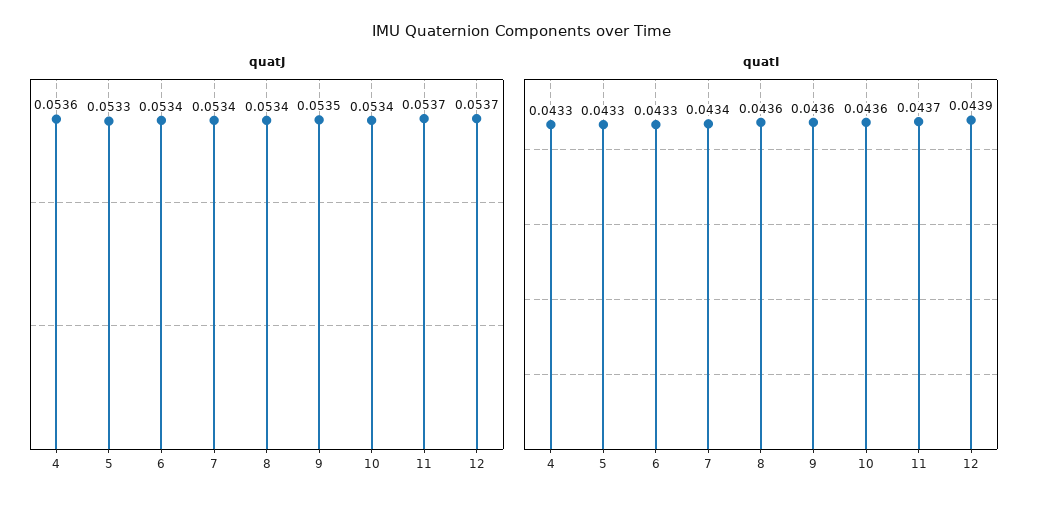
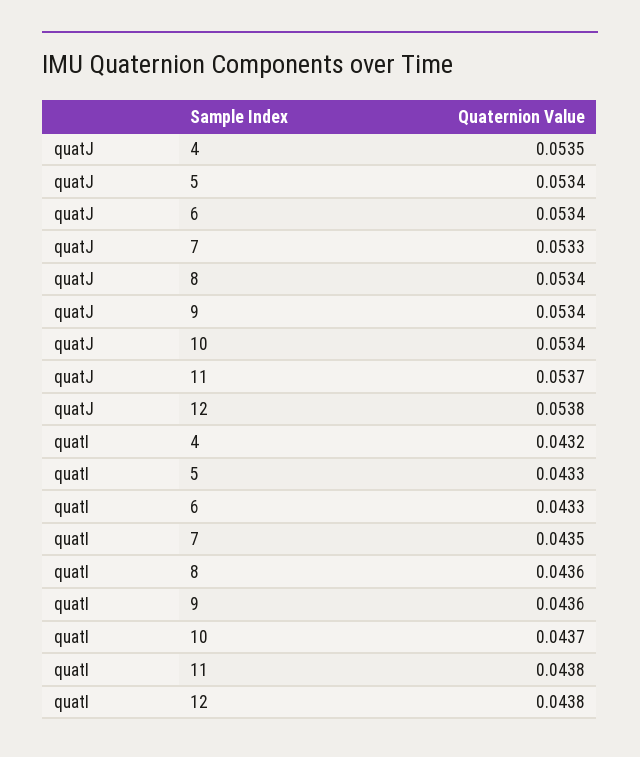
  {
    "quatJ": {
-     "4": 0.0536,
+     "4": 0.0535,
-     "5": 0.0533,
+     "5": 0.0534,
      "6": 0.0534,
-     "7": 0.0534,
+     "7": 0.0533,
      "8": 0.0534,
-     "9": 0.0535,
+     "9": 0.0534,
      "10": 0.0534,
      "11": 0.0537,
-     "12": 0.0537
+     "12": 0.0538
    },
    "quatI": {
-     "4": 0.0433,
+     "4": 0.0432,
      "5": 0.0433,
      "6": 0.0433,
-     "7": 0.0434,
+     "7": 0.0435,
      "8": 0.0436,
      "9": 0.0436,
-     "10": 0.0436,
+     "10": 0.0437,
-     "11": 0.0437,
+     "11": 0.0438,
-     "12": 0.0439
+     "12": 0.0438
    }
  }

